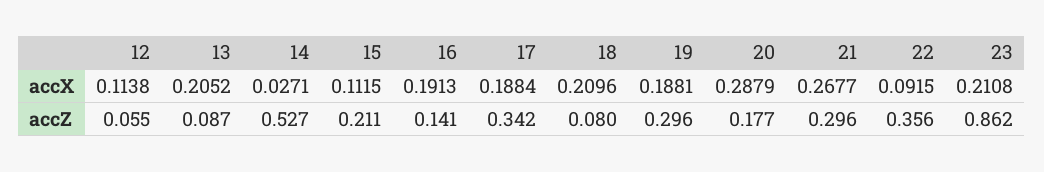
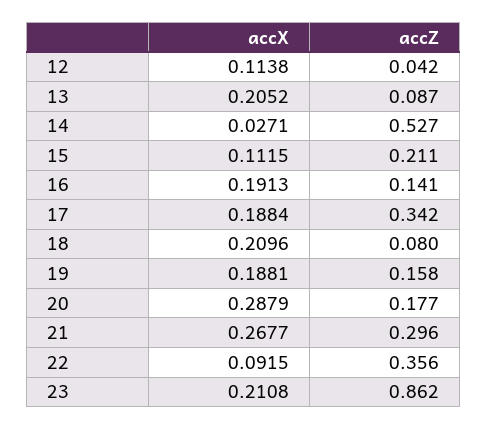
  {
    "12": {
      "accX": 0.1138,
-     "accZ": 0.055
+     "accZ": 0.042
    },
    "13": {
      "accX": 0.2052,
      "accZ": 0.087
    },
    "14": {
      "accX": 0.0271,
      "accZ": 0.527
    },
    "15": {
      "accX": 0.1115,
      "accZ": 0.211
    },
    "16": {
      "accX": 0.1913,
      "accZ": 0.141
    },
    "17": {
      "accX": 0.1884,
      "accZ": 0.342
    },
    "18": {
      "accX": 0.2096,
      "accZ": 0.08
    },
    "19": {
      "accX": 0.1881,
-     "accZ": 0.296
+     "accZ": 0.158
    },
    "20": {
      "accX": 0.2879,
      "accZ": 0.177
    },
    "21": {
      "accX": 0.2677,
      "accZ": 0.296
    },
    "22": {
      "accX": 0.0915,
      "accZ": 0.356
    },
    "23": {
      "accX": 0.2108,
      "accZ": 0.862
    }
  }

